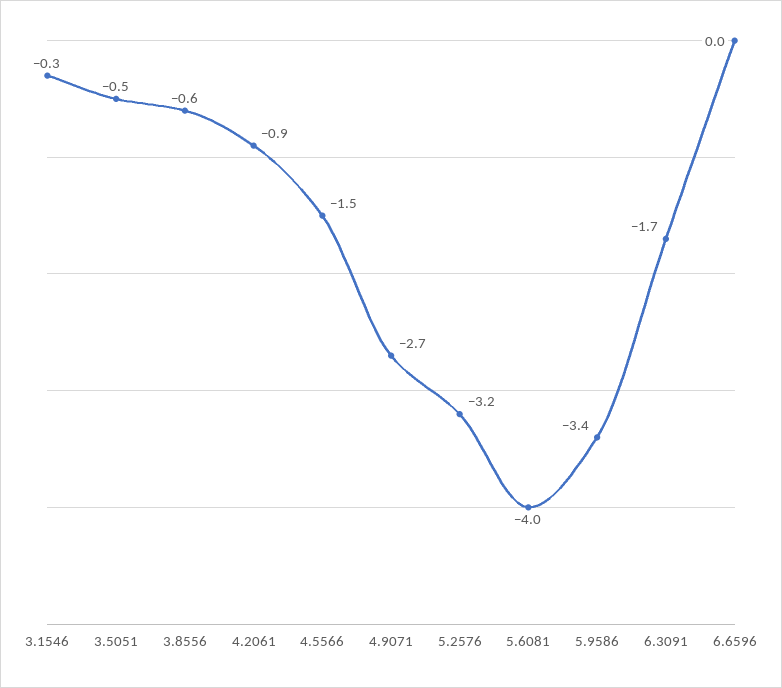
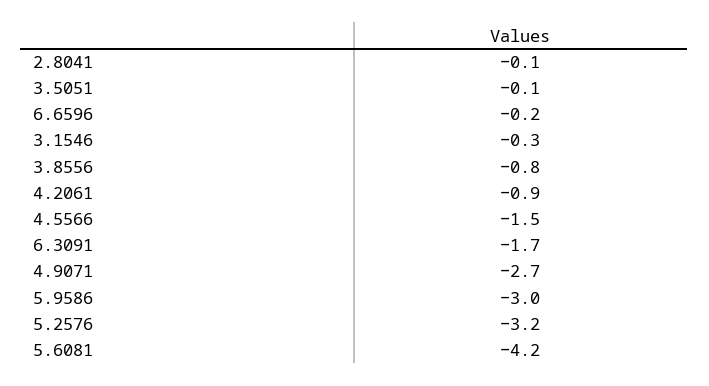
  {
    "3.1546": -0.3,
-   "3.5051": -0.5,
+   "3.5051": -0.1,
-   "3.8556": -0.6,
+   "3.8556": -0.8,
    "4.2061": -0.9,
    "4.5566": -1.5,
    "4.9071": -2.7,
    "5.2576": -3.2,
-   "5.6081": -4,
+   "5.6081": -4.2,
-   "5.9586": -3.4,
+   "5.9586": -3,
    "6.3091": -1.7,
-   "6.6596": 0
+   "6.6596": -0.2,
+   "2.8041": -0.1
  }

